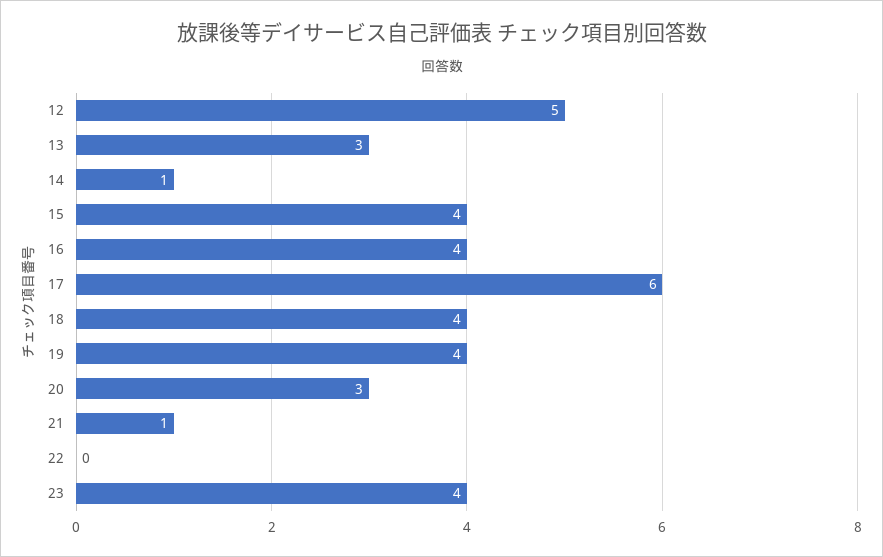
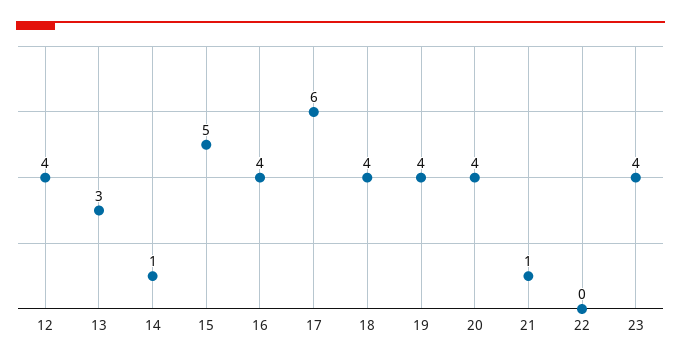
  {
-   "12": 5,
+   "12": 4,
    "13": 3,
    "14": 1,
-   "15": 4,
+   "15": 5,
    "16": 4,
    "17": 6,
    "18": 4,
    "19": 4,
-   "20": 3,
+   "20": 4,
    "21": 1,
    "22": 0,
    "23": 4
  }

